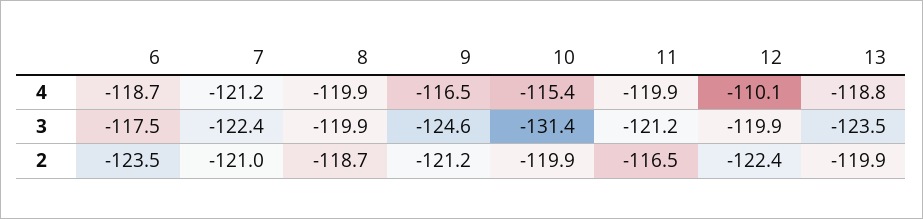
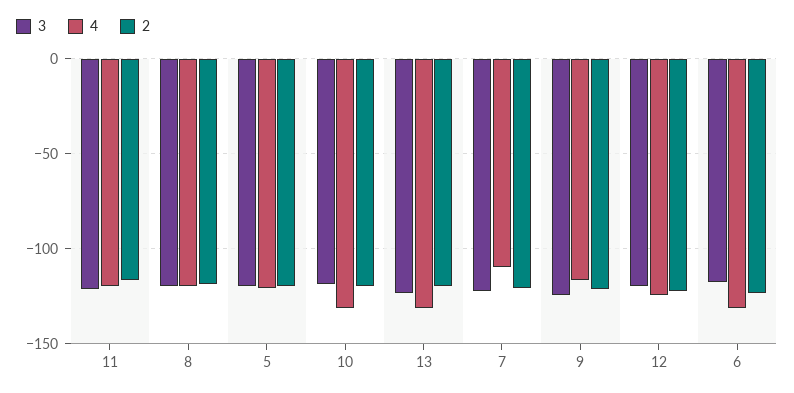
  {
    "4": {
-     "6": -118.7,
+     "6": -130,
-     "7": -121.2,
+     "7": -110,
      "8": -119.9,
      "9": -116.5,
-     "10": -115.4,
+     "10": -130,
      "11": -119.9,
-     "12": -110.1,
+     "12": -125,
-     "13": -118.8
+     "13": -130,
+     "5": -120
    },
    "3": {
      "6": -117.5,
      "7": -122.4,
      "8": -119.9,
      "9": -124.6,
-     "10": -131.4,
+     "10": -120,
      "11": -121.2,
      "12": -119.9,
-     "13": -123.5
+     "13": -123.5,
+     "5": -120
    },
    "2": {
      "6": -123.5,
      "7": -121,
      "8": -118.7,
      "9": -121.2,
      "10": -119.9,
      "11": -116.5,
      "12": -122.4,
-     "13": -119.9
+     "13": -119.9,
+     "5": -120
    }
  }

